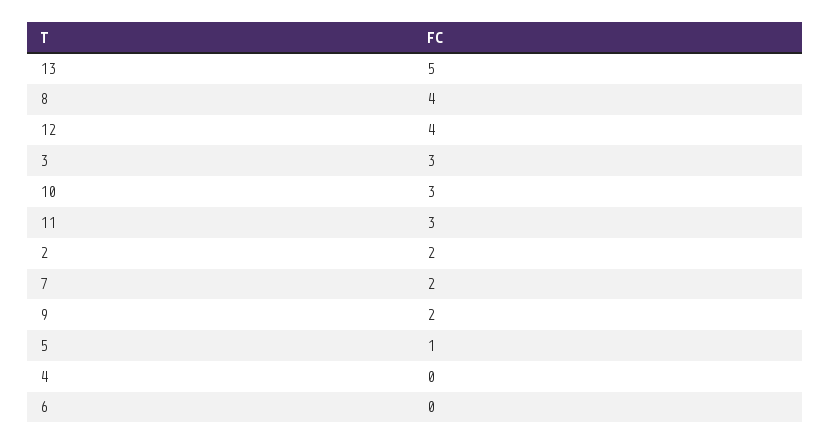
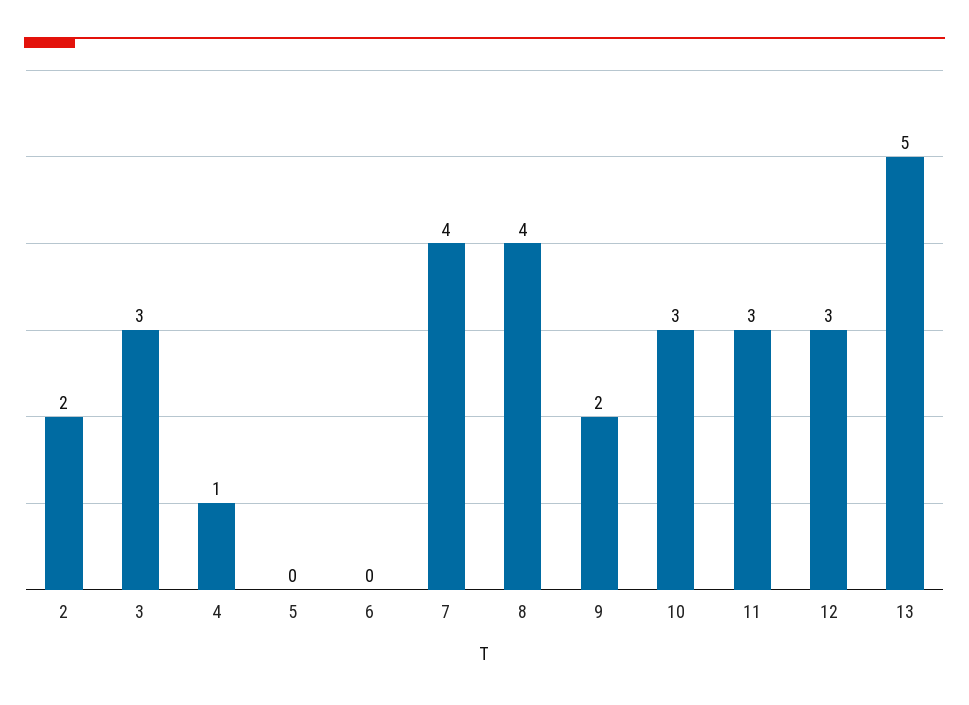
  {
    "13": 5,
    "8": 4,
-   "12": 4,
+   "12": 3,
    "3": 3,
    "10": 3,
    "11": 3,
    "2": 2,
-   "7": 2,
+   "7": 4,
    "9": 2,
-   "5": 1,
+   "5": 0,
-   "4": 0,
+   "4": 1,
    "6": 0
  }

